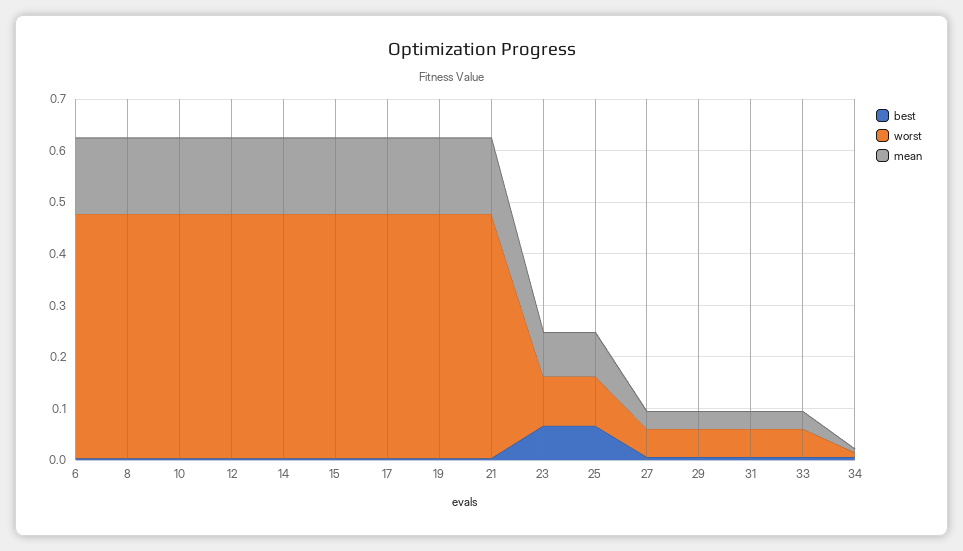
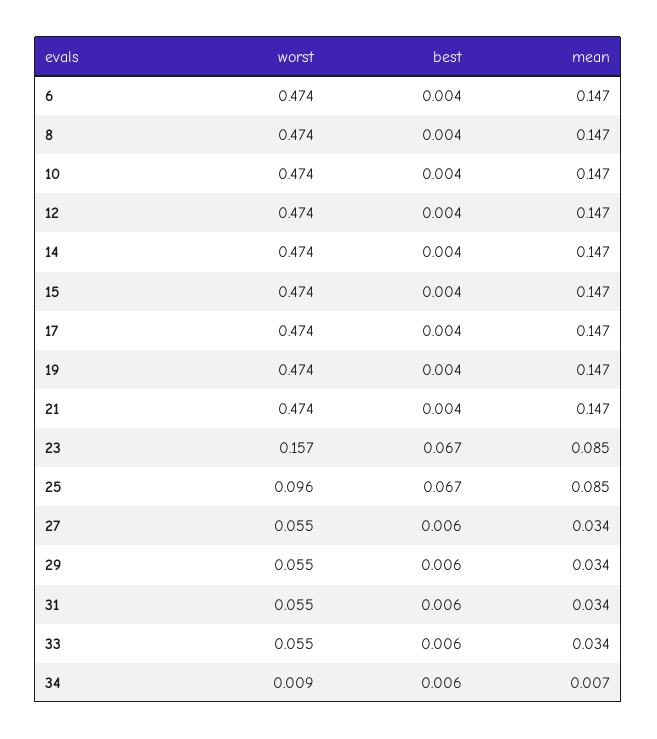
  {
    "best": {
      "6": 0.004,
      "8": 0.004,
      "10": 0.004,
      "12": 0.004,
      "14": 0.004,
      "15": 0.004,
      "17": 0.004,
      "19": 0.004,
      "21": 0.004,
      "23": 0.067,
      "25": 0.067,
      "27": 0.006,
      "29": 0.006,
      "31": 0.006,
      "33": 0.006,
      "34": 0.006
    },
    "worst": {
      "6": 0.474,
      "8": 0.474,
      "10": 0.474,
      "12": 0.474,
      "14": 0.474,
      "15": 0.474,
      "17": 0.474,
      "19": 0.474,
      "21": 0.474,
-     "23": 0.1,
+     "23": 0.157,
      "25": 0.096,
      "27": 0.055,
      "29": 0.055,
      "31": 0.055,
      "33": 0.055,
      "34": 0.009
    },
    "mean": {
      "6": 0.147,
      "8": 0.147,
      "10": 0.147,
      "12": 0.147,
      "14": 0.147,
      "15": 0.147,
      "17": 0.147,
      "19": 0.147,
      "21": 0.147,
      "23": 0.085,
      "25": 0.085,
      "27": 0.034,
      "29": 0.034,
      "31": 0.034,
      "33": 0.034,
      "34": 0.007
    }
  }

